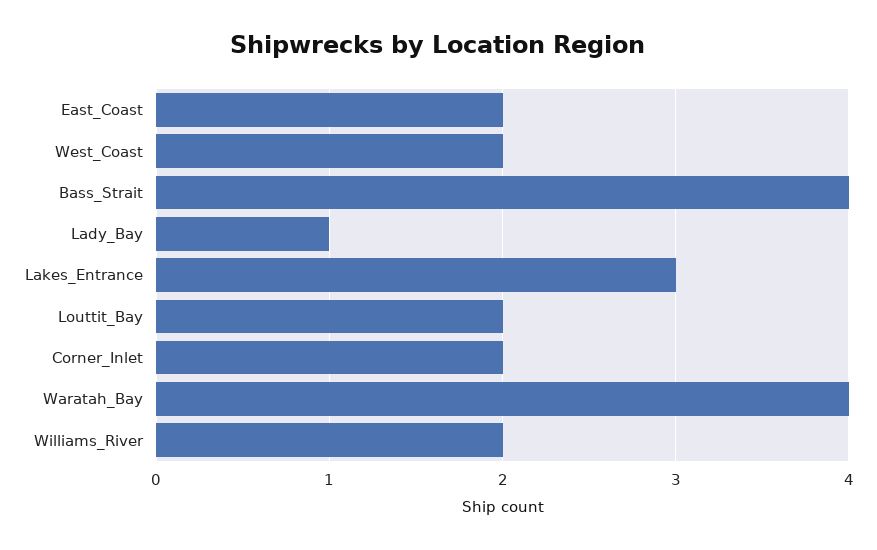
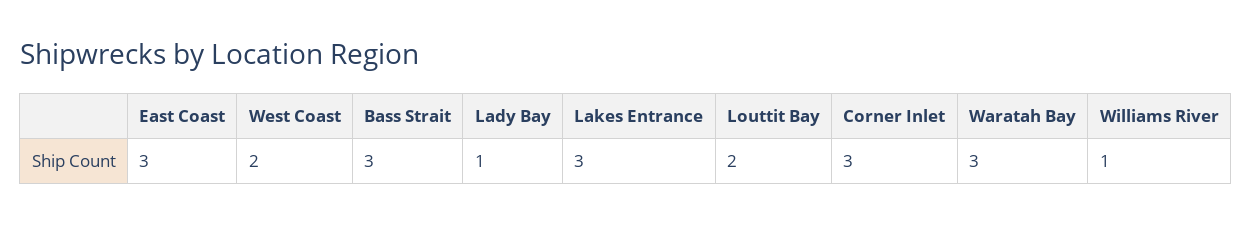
  {
-   "East_Coast": 2,
+   "East_Coast": 3,
    "West_Coast": 2,
-   "Bass_Strait": 4,
+   "Bass_Strait": 3,
    "Lady_Bay": 1,
    "Lakes_Entrance": 3,
    "Louttit_Bay": 2,
-   "Corner_Inlet": 2,
+   "Corner_Inlet": 3,
-   "Waratah_Bay": 4,
+   "Waratah_Bay": 3,
-   "Williams_River": 2
+   "Williams_River": 1
  }

